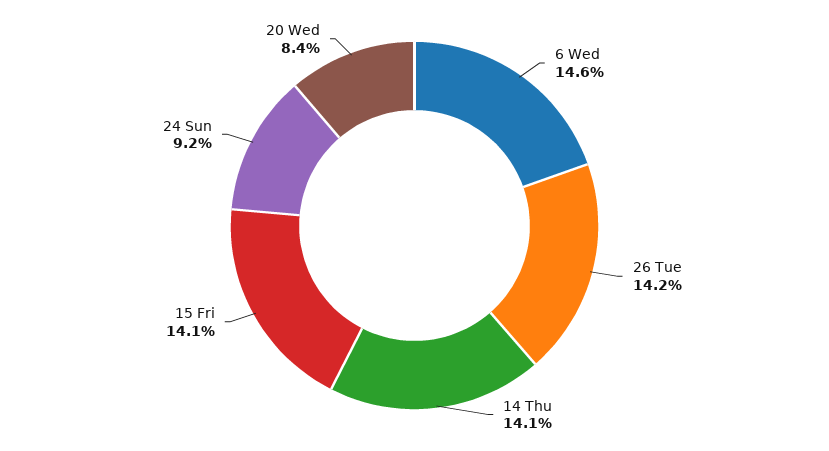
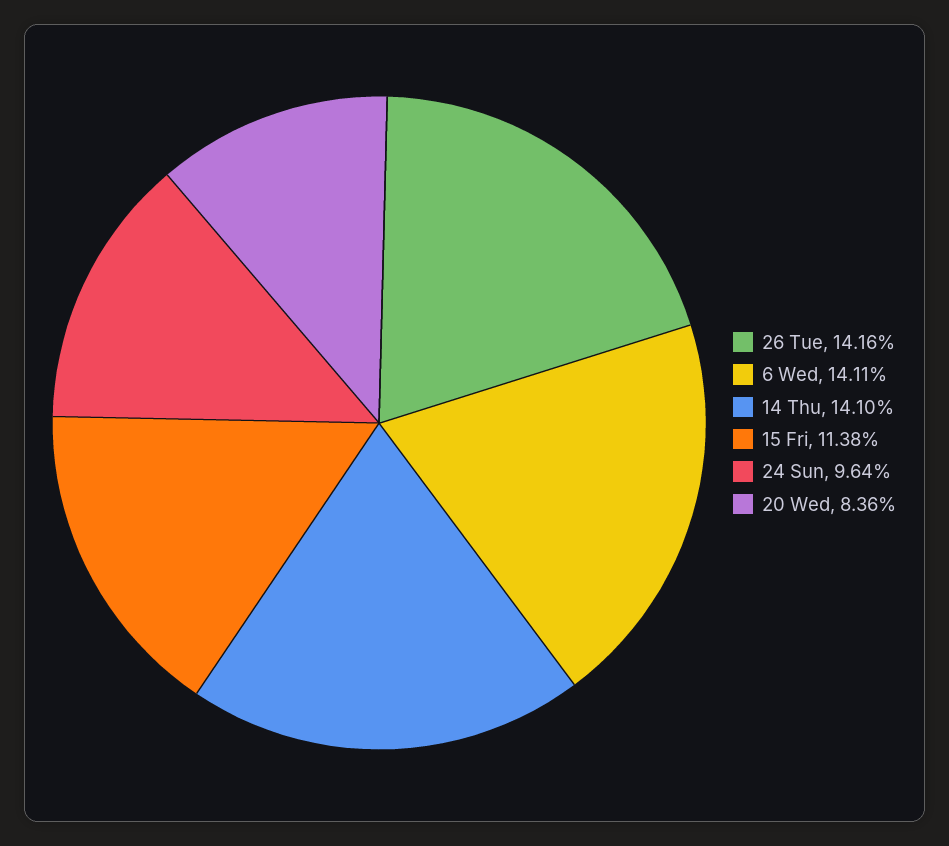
  {
-   "6 Wed": 14.6,
+   "6 Wed": 14.11,
    "26 Tue": 14.16,
    "14 Thu": 14.1,
-   "15 Fri": 14.1,
+   "15 Fri": 11.38,
-   "24 Sun": 9.2,
+   "24 Sun": 9.64,
    "20 Wed": 8.36
  }

